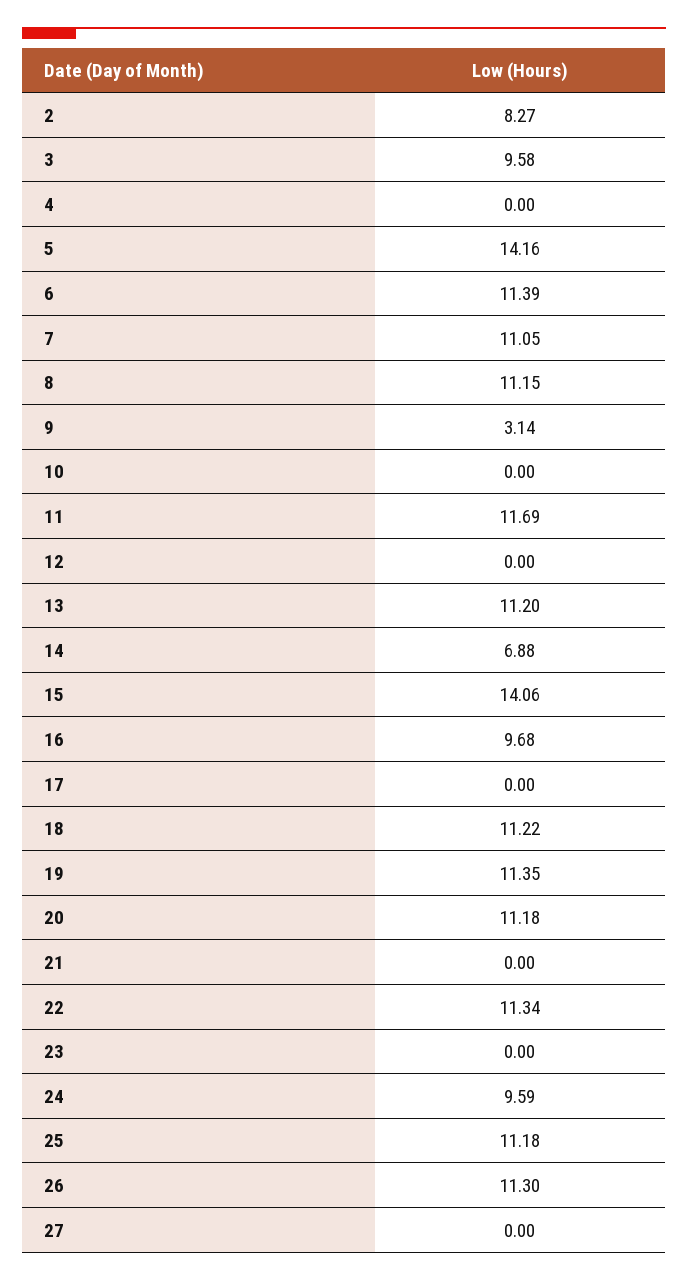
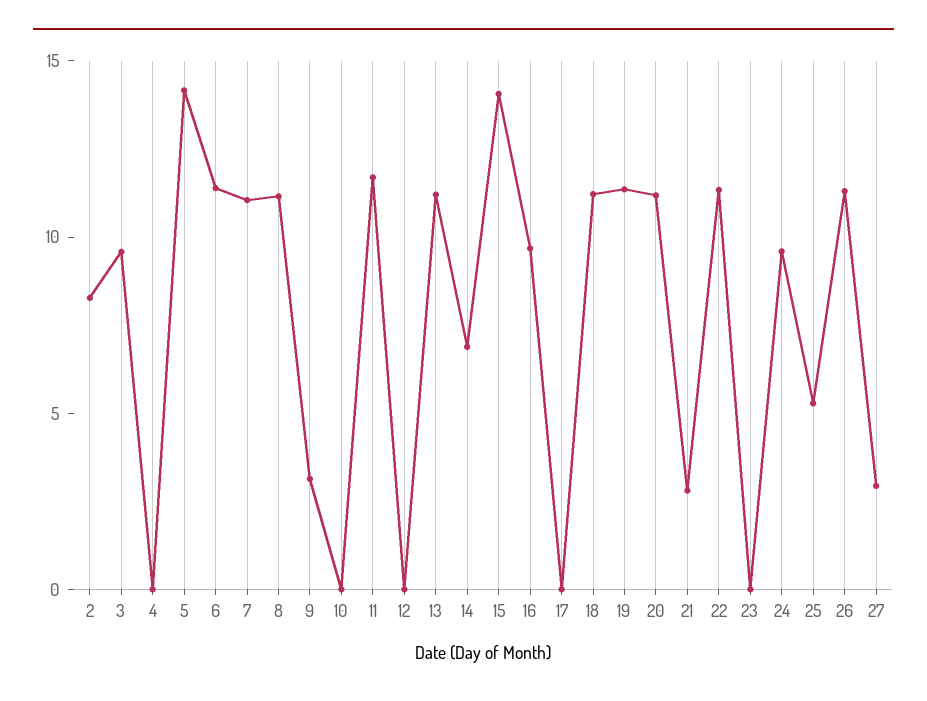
  {
    "2": 8.27,
    "3": 9.58,
    "4": 0,
    "5": 14.16,
    "6": 11.39,
    "7": 11.05,
    "8": 11.15,
    "9": 3.14,
    "10": 0,
    "11": 11.69,
    "12": 0,
    "13": 11.2,
    "14": 6.88,
    "15": 14.06,
    "16": 9.68,
    "17": 0,
    "18": 11.22,
    "19": 11.35,
    "20": 11.18,
-   "21": 0,
+   "21": 3,
    "22": 11.34,
    "23": 0,
    "24": 9.59,
-   "25": 11.18,
+   "25": 5,
    "26": 11.3,
-   "27": 0
+   "27": 3
  }

